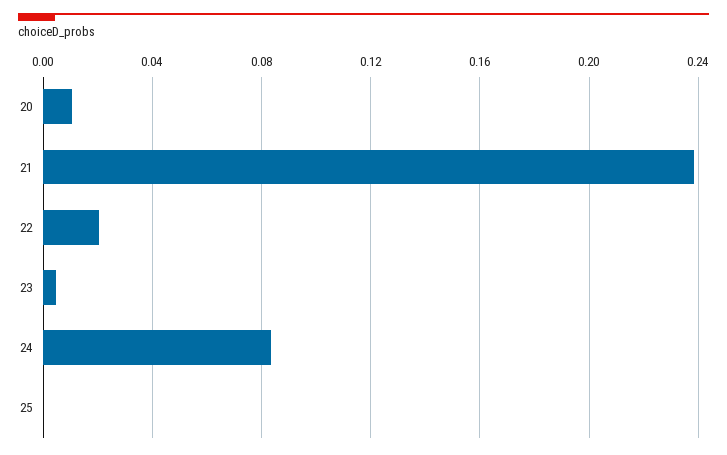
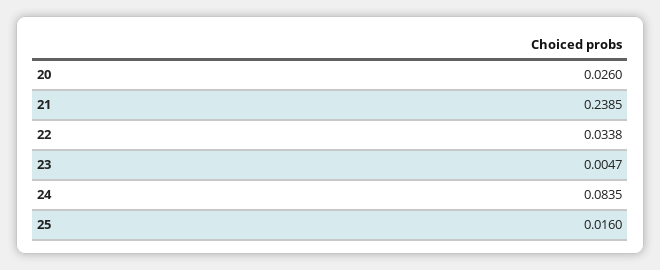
  {
-   "20": 0.01,
+   "20": 0.026,
    "21": 0.2385,
-   "22": 0.02,
+   "22": 0.0338,
    "23": 0.0047,
    "24": 0.0835,
-   "25": 0
+   "25": 0.016
  }

